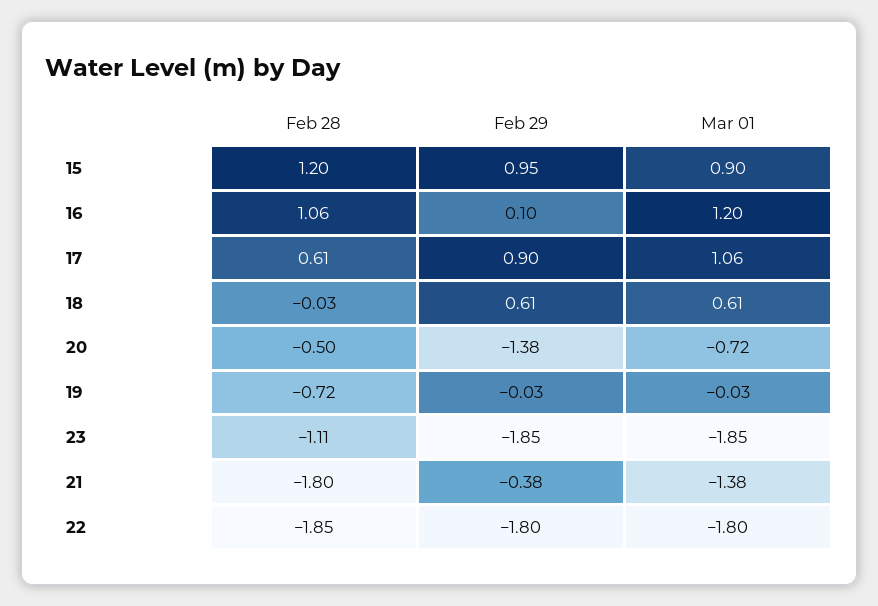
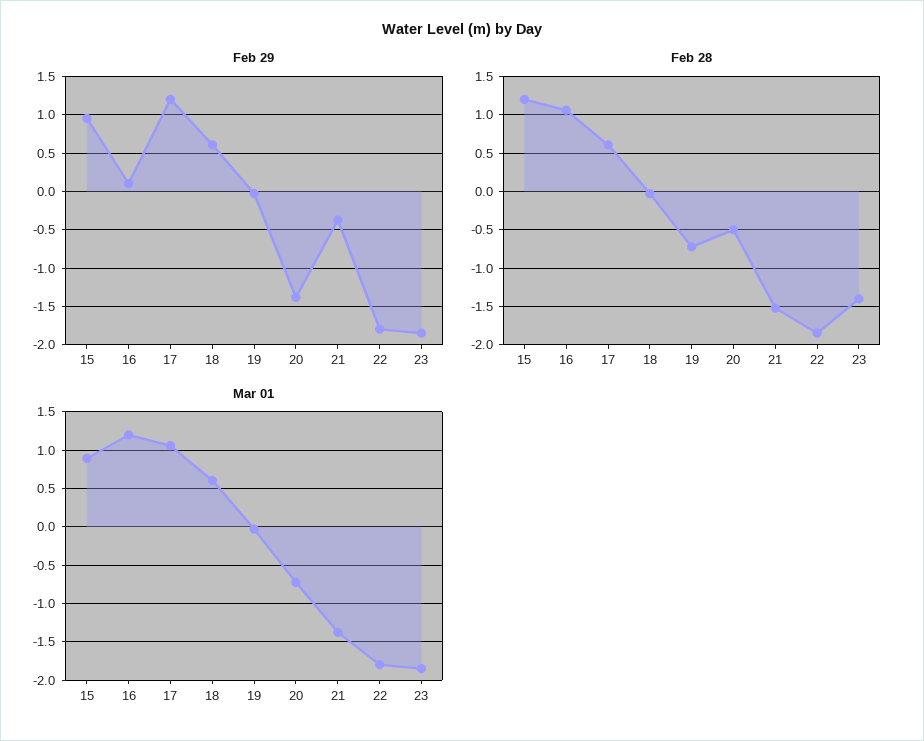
  {
    "Feb 28": {
      "15": 1.2,
      "16": 1.06,
      "17": 0.61,
      "18": -0.03,
      "20": -0.5,
      "19": -0.72,
-     "23": -1.11,
+     "23": -1.4,
-     "21": -1.8,
+     "21": -1.5,
      "22": -1.85
    },
    "Feb 29": {
      "15": 0.95,
      "16": 0.1,
-     "17": 0.9,
+     "17": 1.2,
      "18": 0.61,
      "20": -1.38,
      "19": -0.03,
      "23": -1.85,
      "21": -0.38,
      "22": -1.8
    },
    "Mar 01": {
      "15": 0.9,
      "16": 1.2,
      "17": 1.06,
      "18": 0.61,
      "20": -0.72,
      "19": -0.03,
      "23": -1.85,
      "21": -1.38,
      "22": -1.8
    }
  }

